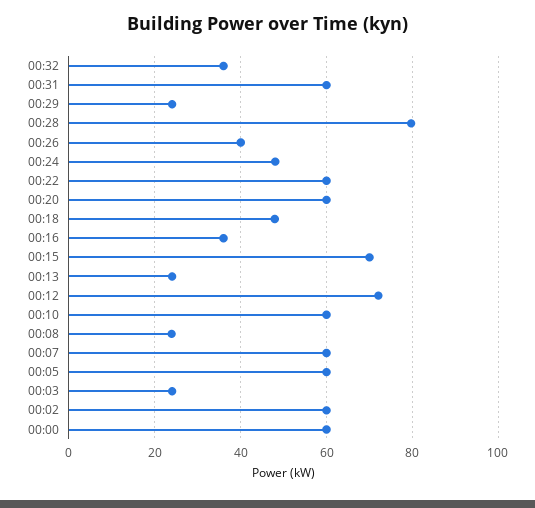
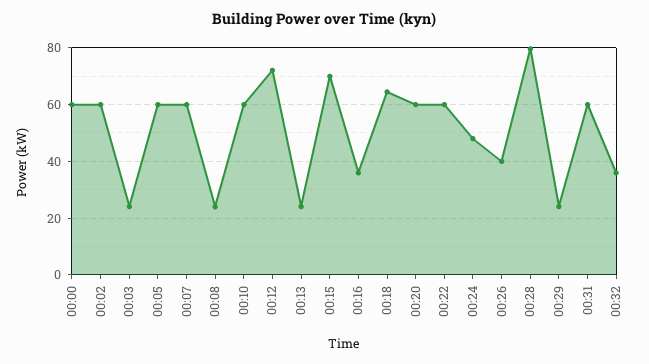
  {
    "00:32": 36,
    "00:31": 60,
    "00:29": 24,
    "00:28": 80,
    "00:26": 40,
    "00:24": 48,
    "00:22": 60,
    "00:20": 60,
-   "00:18": 48,
+   "00:18": 65,
    "00:16": 36,
    "00:15": 70,
    "00:13": 24,
    "00:12": 72,
    "00:10": 60,
    "00:08": 24,
    "00:07": 60,
    "00:05": 60,
    "00:03": 24,
    "00:02": 60,
    "00:00": 60
  }

